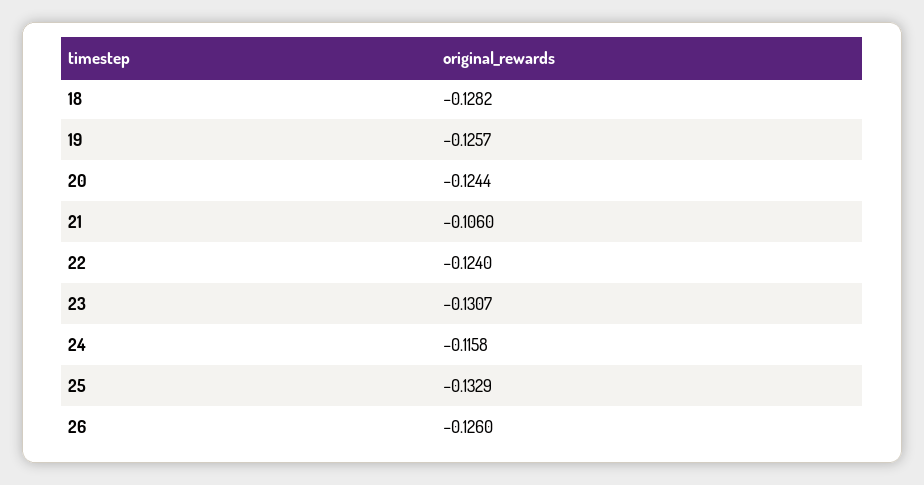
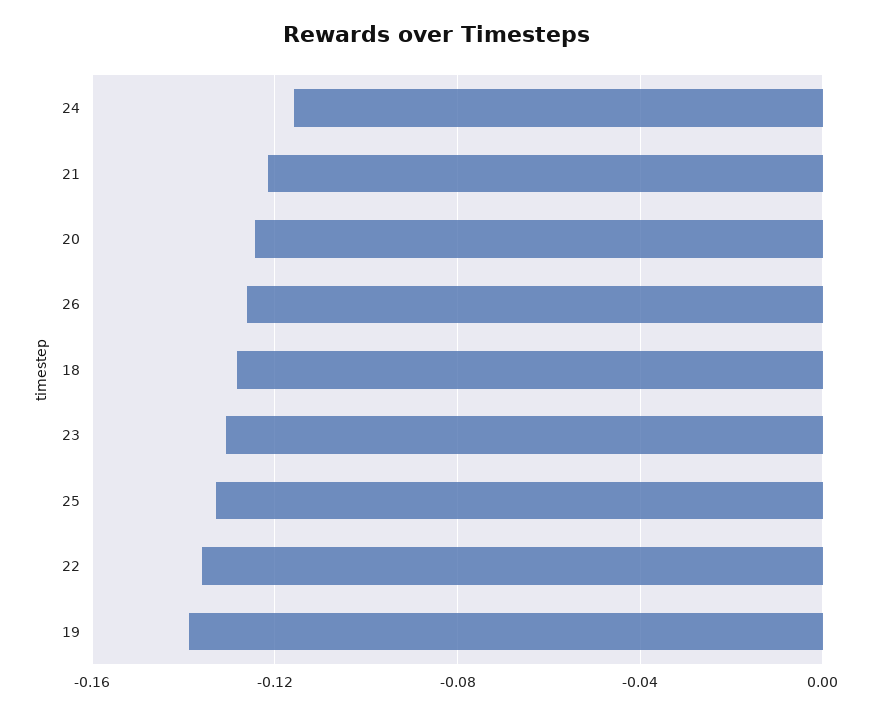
  {
    "18": -0.1282,
-   "19": -0.1257,
+   "19": -0.14,
    "20": -0.1244,
-   "21": -0.106,
+   "21": -0.12,
-   "22": -0.124,
+   "22": -0.135,
    "23": -0.1307,
    "24": -0.1158,
    "25": -0.1329,
    "26": -0.126
  }

